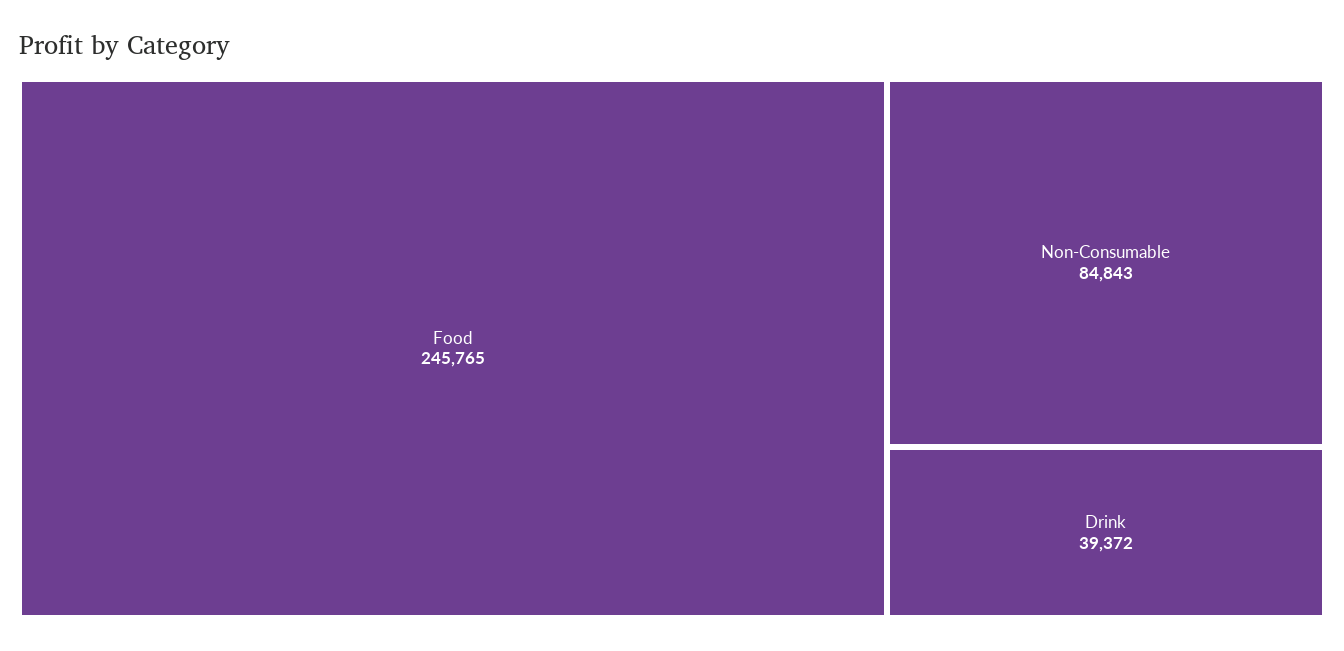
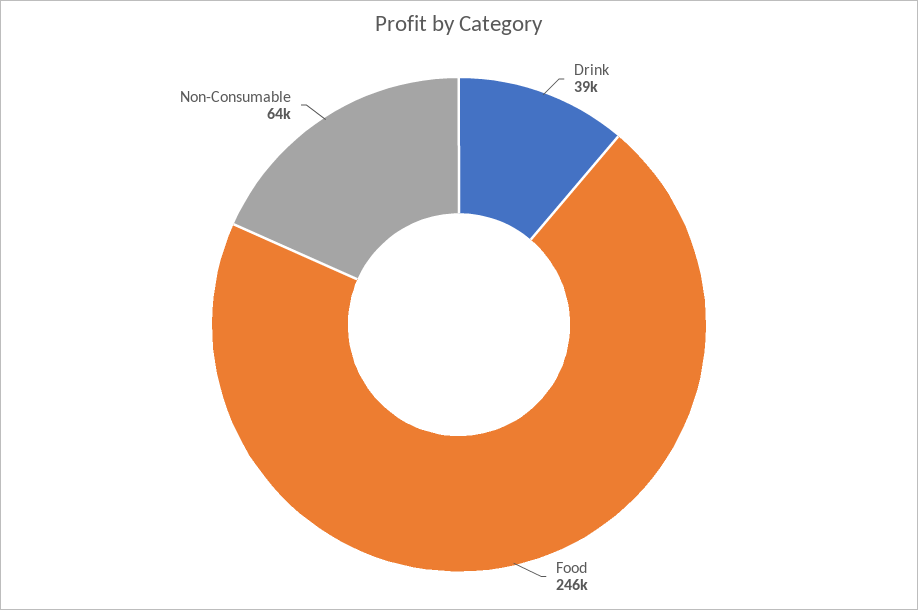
  {
    "Food": 245765,
-   "Non-Consumable": 84843,
+   "Non-Consumable": 64000,
    "Drink": 39372
  }

